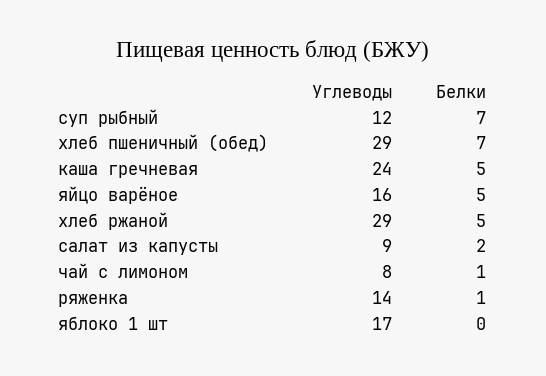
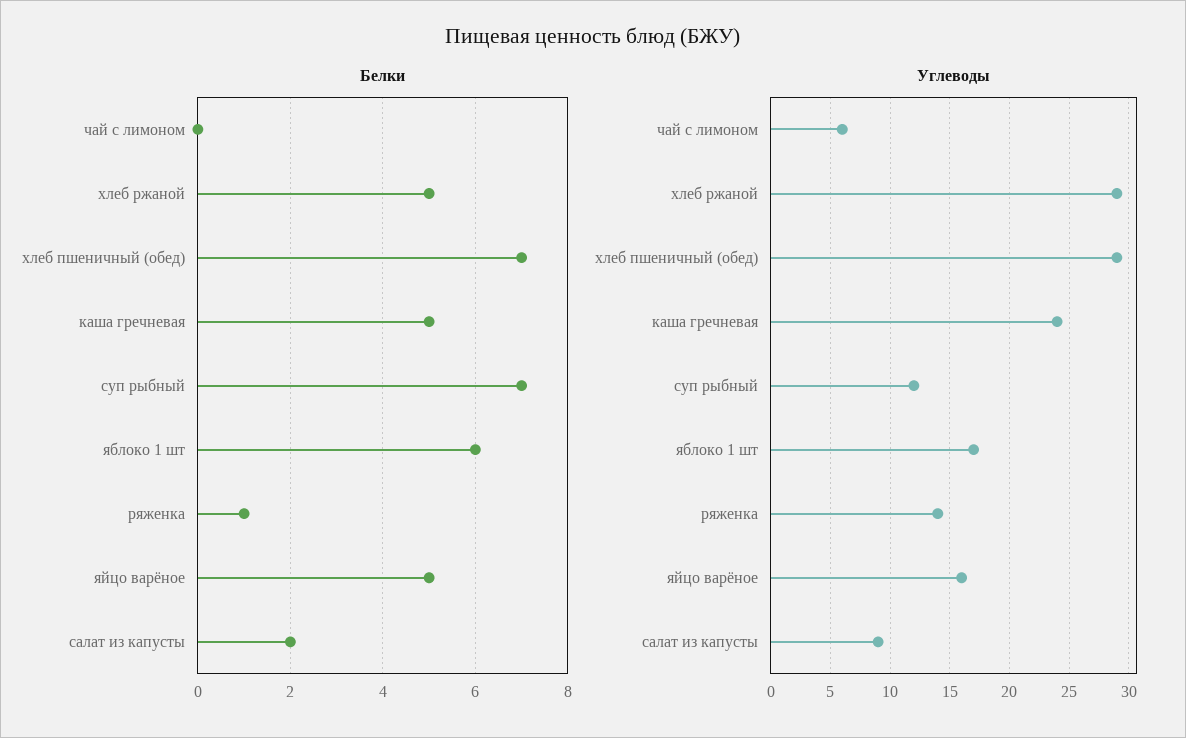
  {
    "Углеводы": {
      "суп рыбный": 12,
      "хлеб пшеничный (обед)": 29,
      "каша гречневая": 24,
      "яйцо варёное": 16,
      "хлеб ржаной": 29,
      "салат из капусты": 9,
-     "чай с лимоном": 8,
+     "чай с лимоном": 6,
      "ряженка": 14,
      "яблоко 1 шт": 17
    },
    "Белки": {
      "суп рыбный": 7,
      "хлеб пшеничный (обед)": 7,
      "каша гречневая": 5,
      "яйцо варёное": 5,
      "хлеб ржаной": 5,
      "салат из капусты": 2,
-     "чай с лимоном": 1,
+     "чай с лимоном": 0,
      "ряженка": 1,
-     "яблоко 1 шт": 0
+     "яблоко 1 шт": 6
    }
  }

